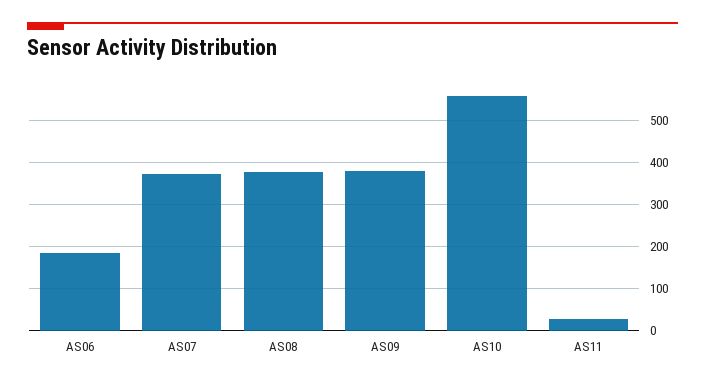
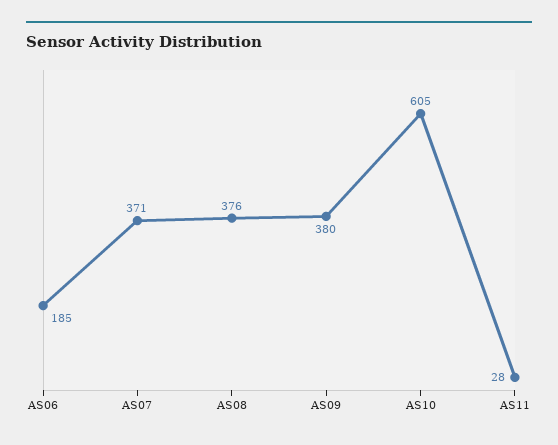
  {
    "AS06": 185,
    "AS07": 371,
    "AS08": 376,
    "AS09": 380,
-   "AS10": 560,
+   "AS10": 605,
    "AS11": 28
  }

